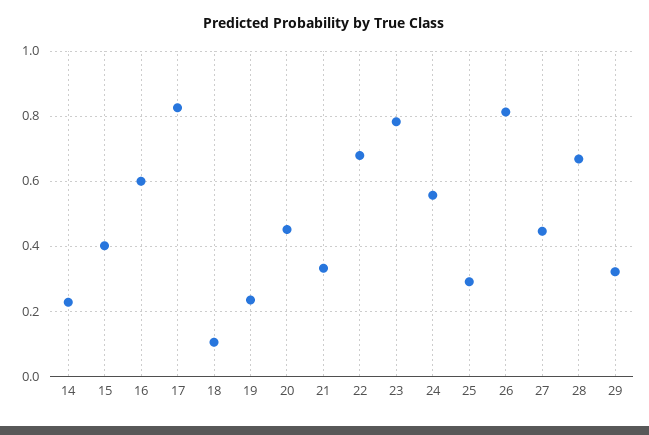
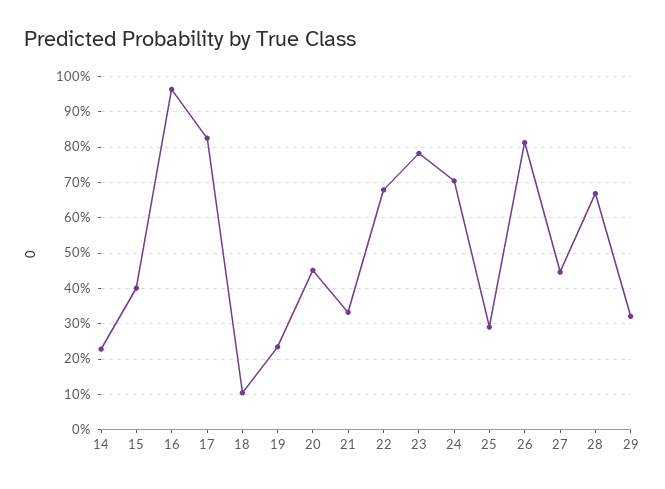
  {
    "14": 0.22,
    "15": 0.4,
-   "16": 0.6,
+   "16": 0.96,
    "17": 0.82,
    "18": 0.1,
    "19": 0.24,
    "20": 0.46,
    "21": 0.34,
    "22": 0.68,
    "23": 0.78,
-   "24": 0.56,
+   "24": 0.7,
    "25": 0.3,
    "26": 0.82,
    "27": 0.44,
    "28": 0.66,
    "29": 0.32
  }

